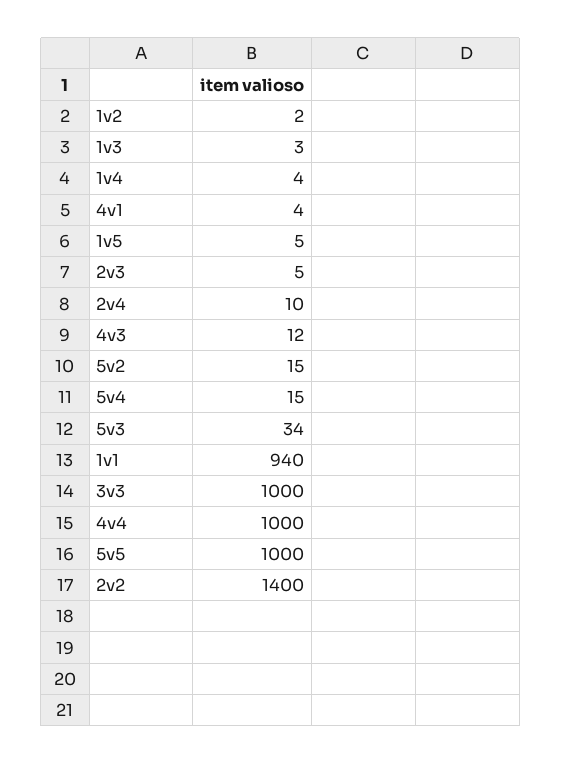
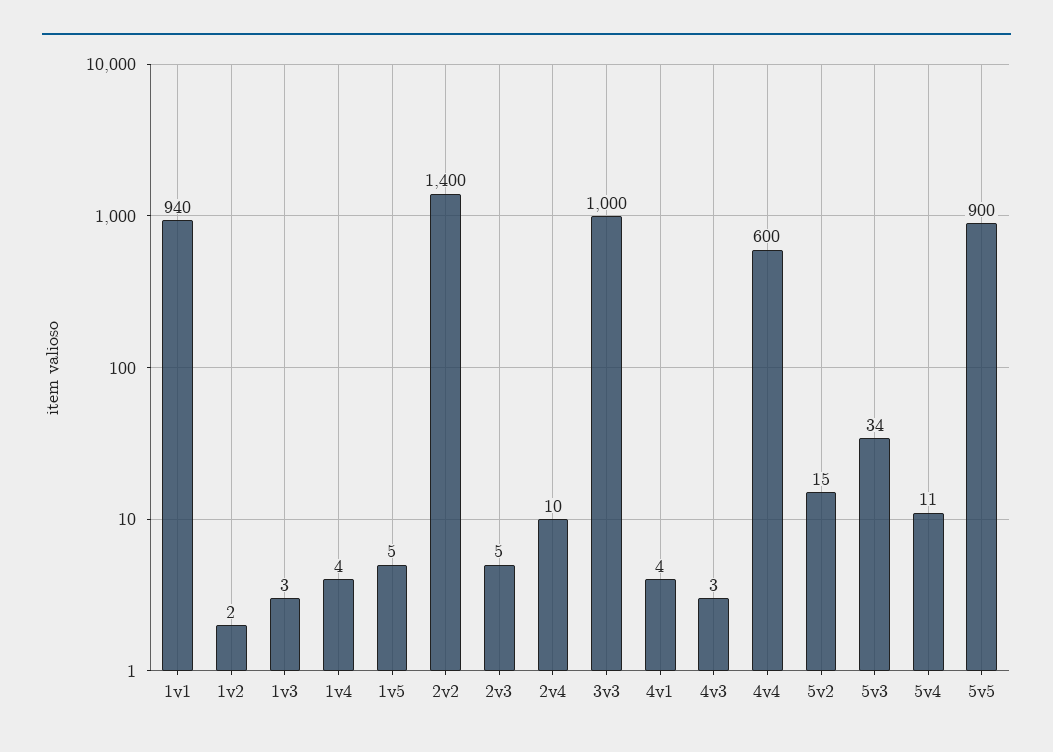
  {
    "1v2": 2,
    "1v3": 3,
    "1v4": 4,
    "4v1": 4,
    "1v5": 5,
    "2v3": 5,
    "2v4": 10,
-   "4v3": 12,
+   "4v3": 3,
    "5v2": 15,
-   "5v4": 15,
+   "5v4": 11,
    "5v3": 34,
    "1v1": 940,
    "3v3": 1000,
-   "4v4": 1000,
+   "4v4": 600,
-   "5v5": 1000,
+   "5v5": 900,
    "2v2": 1400
  }

